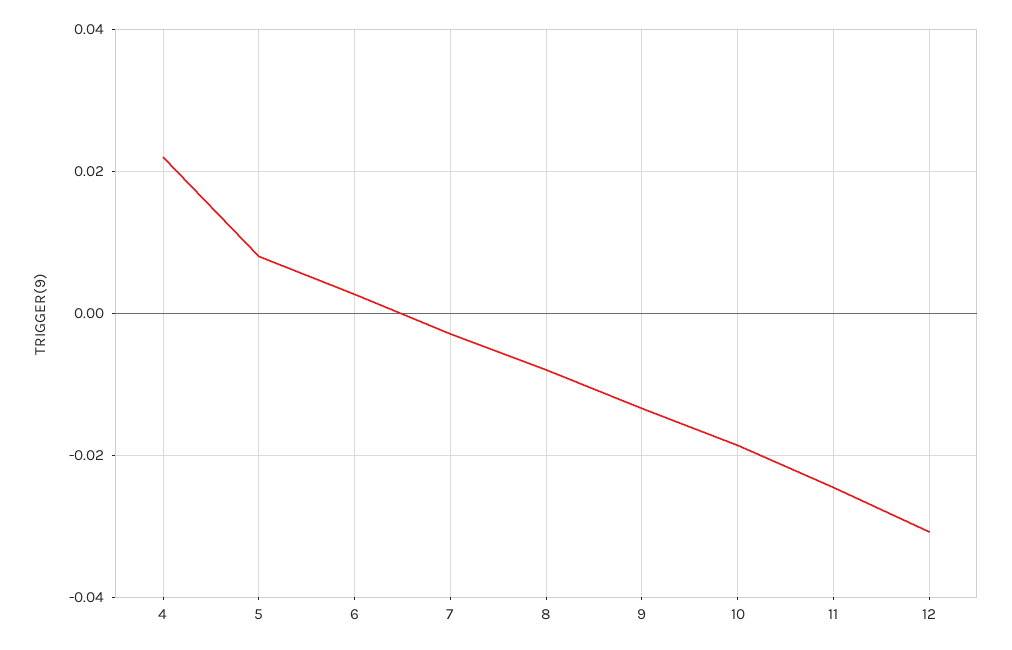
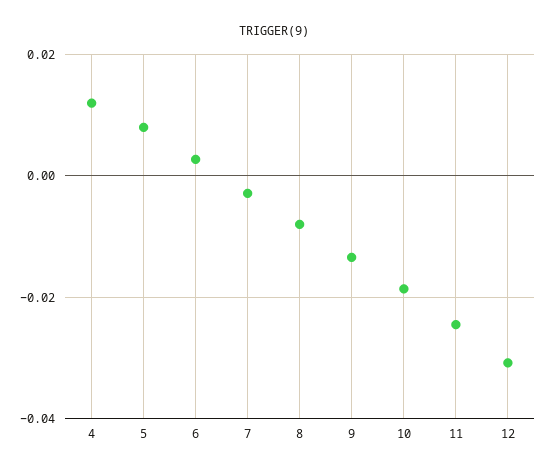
  {
-   "4": 0.022,
+   "4": 0.012,
    "5": 0.008,
    "6": 0.002,
    "7": -0.002,
    "8": -0.008,
    "9": -0.014,
    "10": -0.018,
    "11": -0.024,
    "12": -0.03
  }

